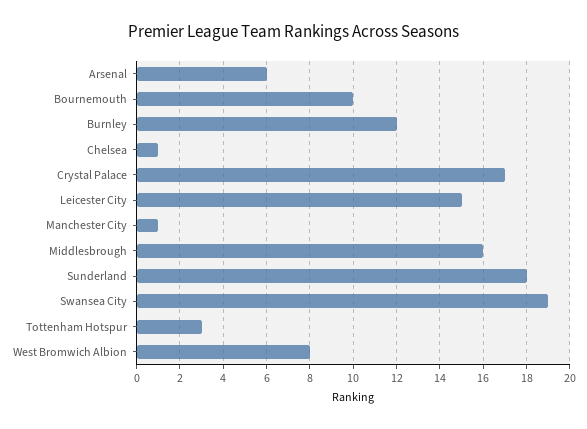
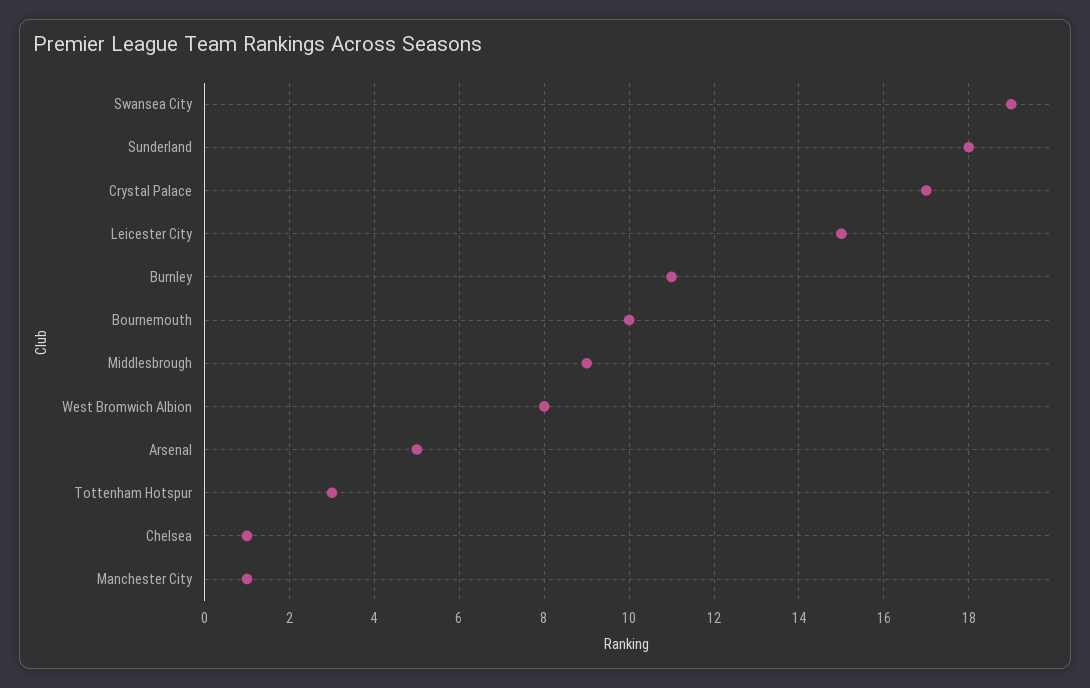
  {
-   "Arsenal": 6,
+   "Arsenal": 5,
    "Bournemouth": 10,
-   "Burnley": 12,
+   "Burnley": 11,
    "Chelsea": 1,
    "Crystal Palace": 17,
    "Leicester City": 15,
    "Manchester City": 1,
-   "Middlesbrough": 16,
+   "Middlesbrough": 9,
    "Sunderland": 18,
    "Swansea City": 19,
    "Tottenham Hotspur": 3,
    "West Bromwich Albion": 8
  }

